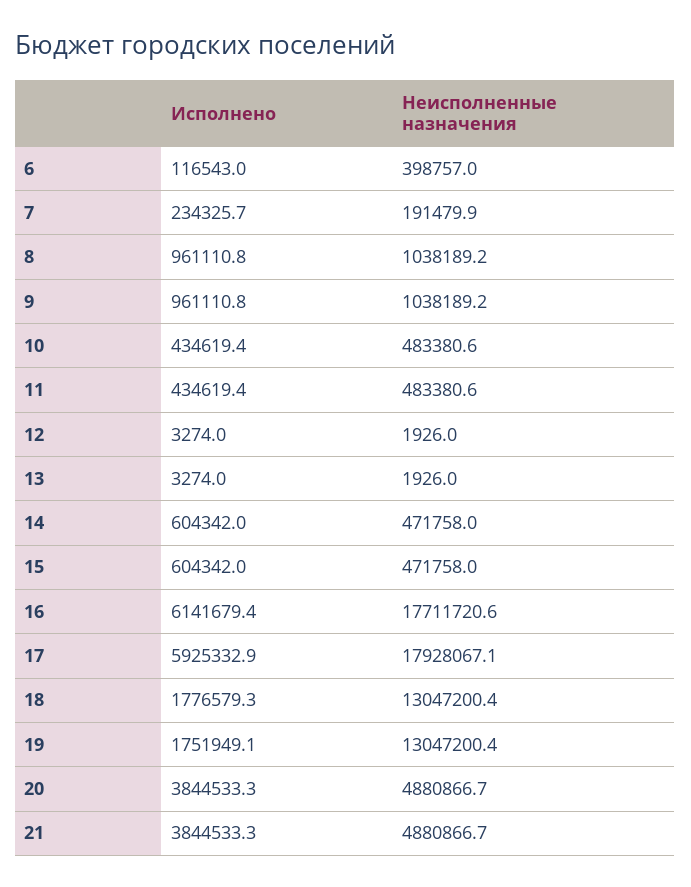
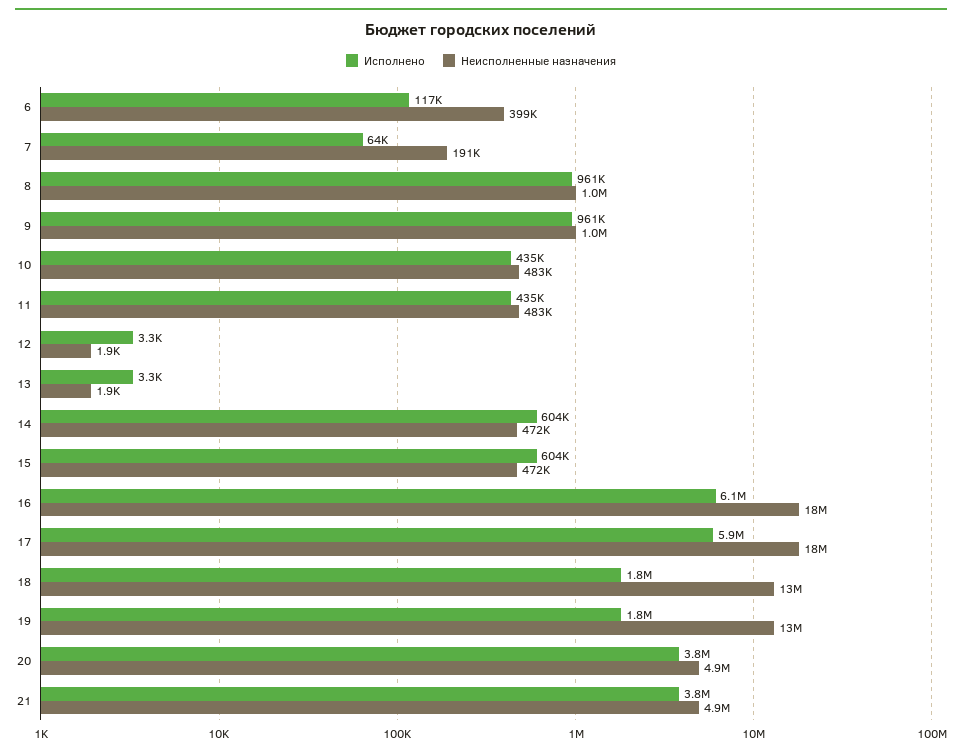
  {
    "Исполнено": {
      "6": 116543,
-     "7": 234325.7,
+     "7": 64000,
      "8": 961110.8,
      "9": 961110.8,
      "10": 434619.4,
      "11": 434619.4,
      "12": 3274,
      "13": 3274,
      "14": 604342,
      "15": 604342,
      "16": 6141679.4,
      "17": 5925332.9,
      "18": 1776579.3,
      "19": 1751949.1,
      "20": 3844533.3,
      "21": 3844533.3
    },
    "Неисполненные назначения": {
      "6": 398757,
      "7": 191479.9,
      "8": 1038189.2,
      "9": 1038189.2,
      "10": 483380.6,
      "11": 483380.6,
      "12": 1926,
      "13": 1926,
      "14": 471758,
      "15": 471758,
      "16": 17711720.6,
      "17": 17928067.1,
      "18": 13047200.4,
      "19": 13047200.4,
      "20": 4880866.7,
      "21": 4880866.7
    }
  }

